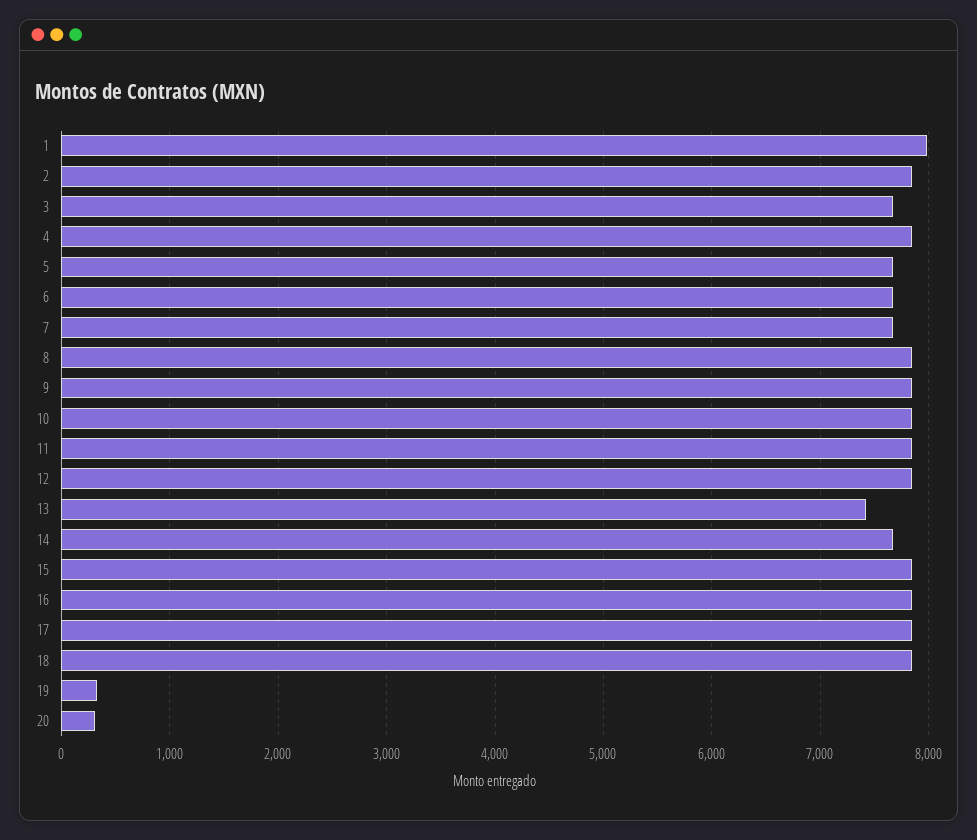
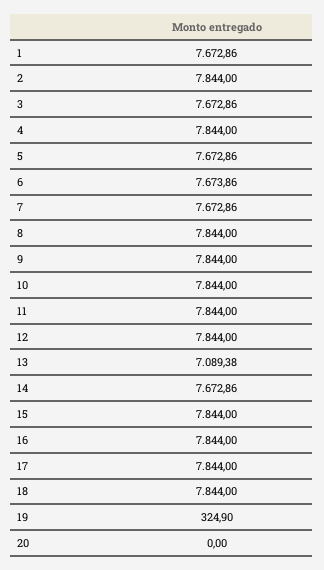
  {
-   "1": 8000,
+   "1": 7672.86,
    "2": 7844,
    "3": 7672.86,
    "4": 7844,
    "5": 7672.86,
    "6": 7673.86,
    "7": 7672.86,
    "8": 7844,
    "9": 7844,
    "10": 7844,
    "11": 7844,
    "12": 7844,
-   "13": 7400,
+   "13": 7089.38,
    "14": 7672.86,
    "15": 7844,
    "16": 7844,
    "17": 7844,
    "18": 7844,
    "19": 324.9,
-   "20": 300
+   "20": 0
  }

